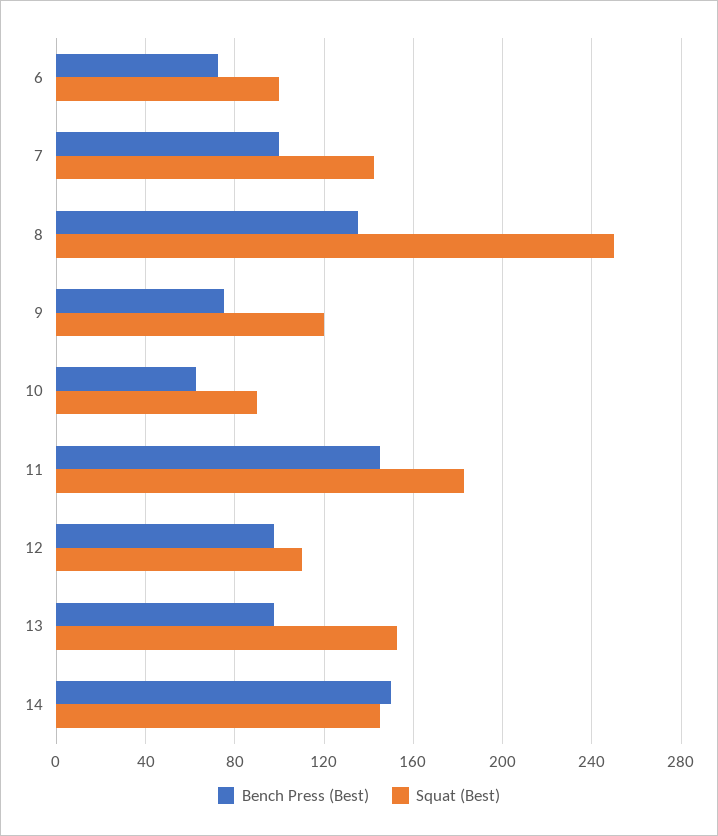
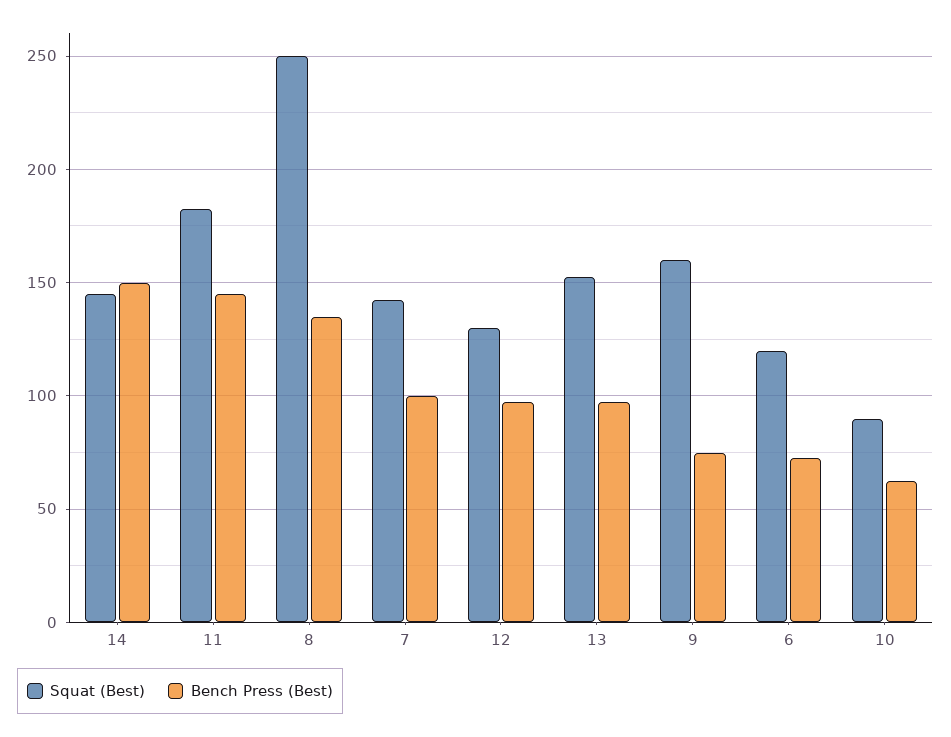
  {
    "Bench Press (Best)": {
      "6": 75,
      "7": 100,
      "8": 135,
      "9": 75,
      "10": 65,
      "11": 145,
      "12": 100,
      "13": 100,
      "14": 150
    },
    "Squat (Best)": {
-     "6": 100,
+     "6": 120,
      "7": 145,
      "8": 250,
-     "9": 120,
+     "9": 160,
      "10": 90,
      "11": 185,
-     "12": 110,
+     "12": 130,
      "13": 155,
      "14": 145
    }
  }

